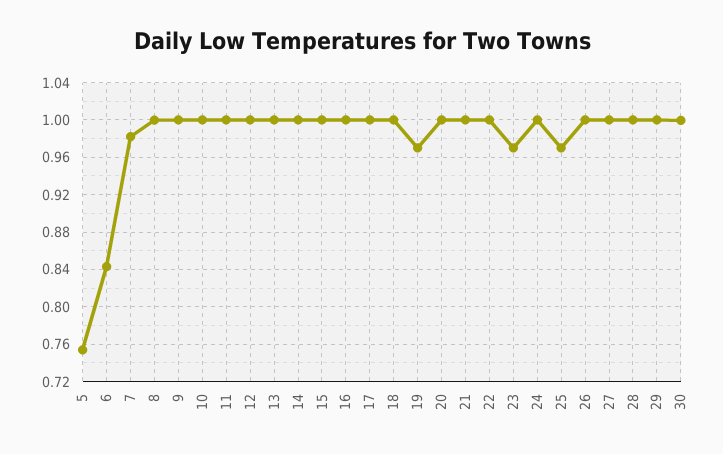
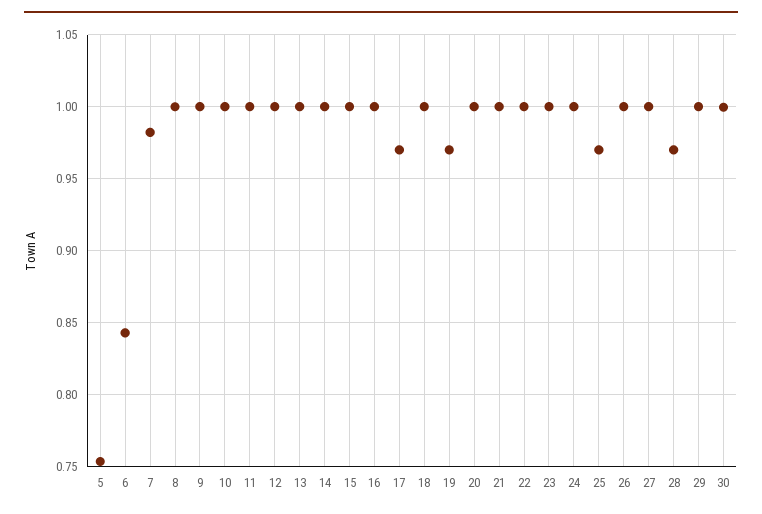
  {
    "5": 0.755,
    "6": 0.845,
    "7": 0.98,
    "8": 1,
    "9": 1,
    "10": 1,
    "11": 1,
    "12": 1,
    "13": 1,
    "14": 1,
    "15": 1,
    "16": 1,
-   "17": 1,
+   "17": 0.97,
    "18": 1,
    "19": 0.97,
    "20": 1,
    "21": 1,
    "22": 1,
-   "23": 0.97,
+   "23": 1,
    "24": 1,
    "25": 0.97,
    "26": 1,
    "27": 1,
-   "28": 1,
+   "28": 0.97,
    "29": 1,
    "30": 1
  }

